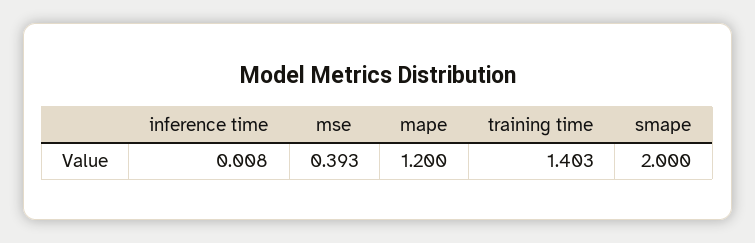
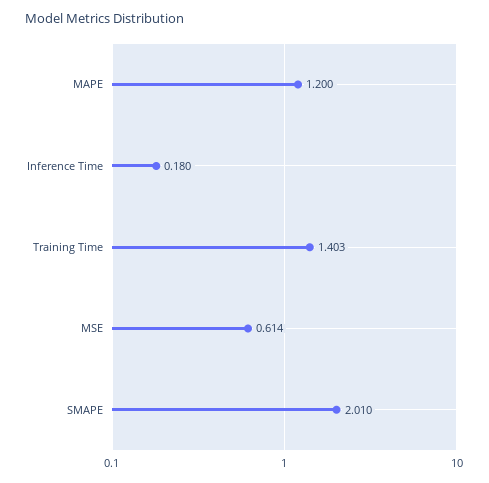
  {
-   "inference time": 0.008,
+   "inference time": 0.18,
-   "mse": 0.393,
+   "mse": 0.614,
    "mape": 1.2,
    "training time": 1.403,
-   "smape": 2
+   "smape": 2.01
  }

